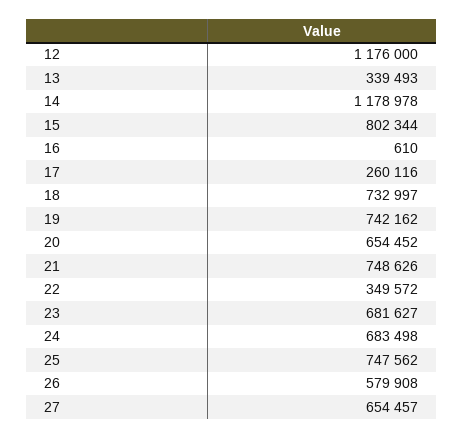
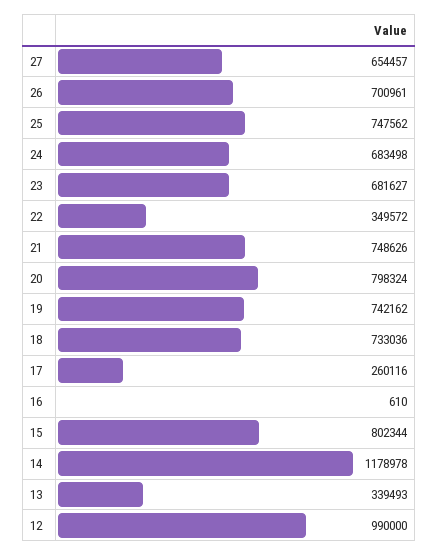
  {
-   "12": 1176000,
+   "12": 990000,
    "13": 339493,
    "14": 1178978,
    "15": 802344,
    "16": 610,
    "17": 260116,
-   "18": 732997,
+   "18": 733036,
    "19": 742162,
-   "20": 654452,
+   "20": 798324,
    "21": 748626,
    "22": 349572,
    "23": 681627,
    "24": 683498,
    "25": 747562,
-   "26": 579908,
+   "26": 700961,
    "27": 654457
  }

